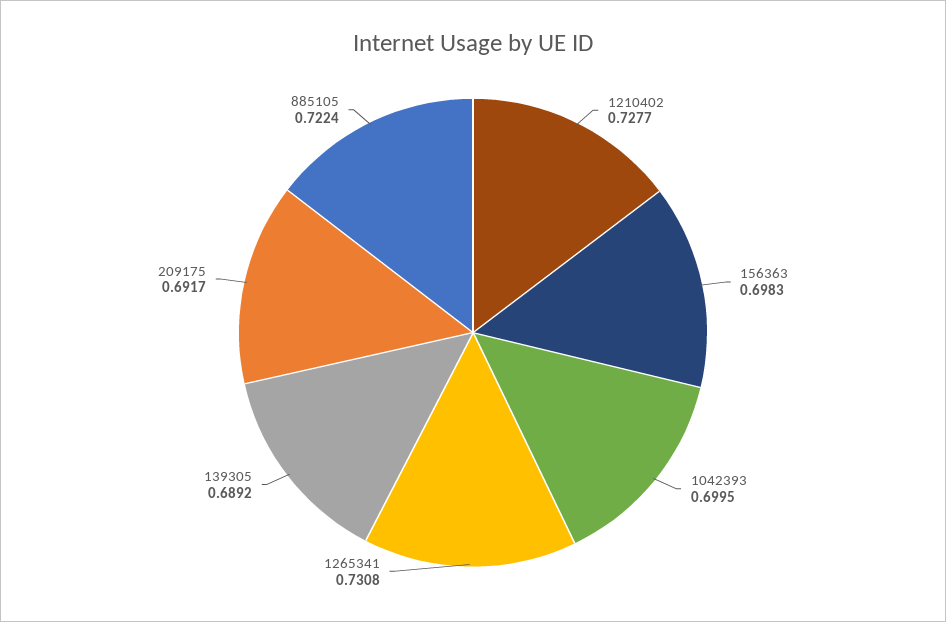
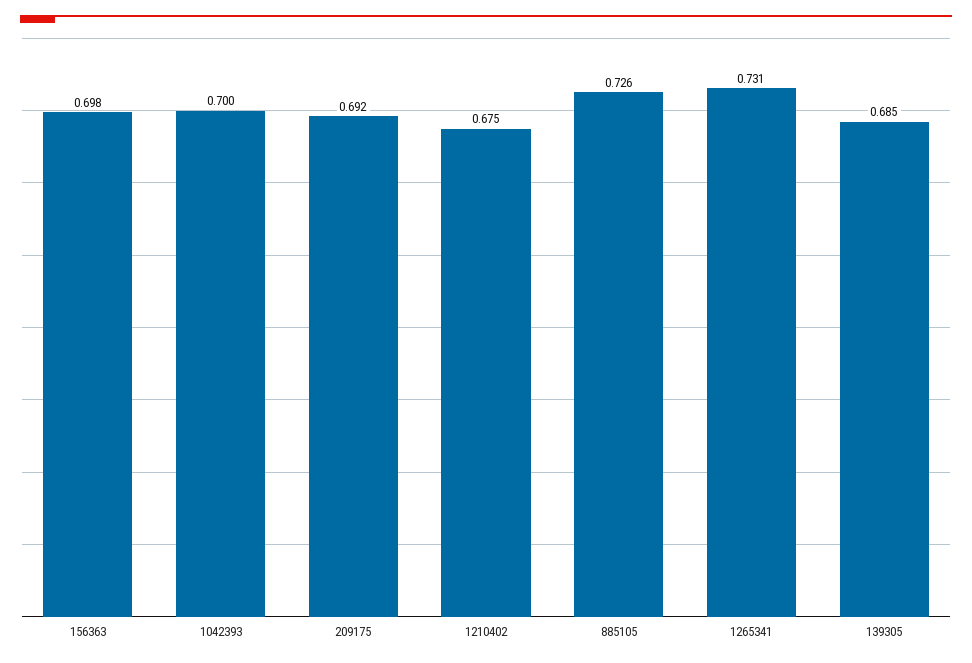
  {
-   "1210402": 0.7277,
+   "1210402": 0.675,
    "156363": 0.6983,
    "1042393": 0.6995,
    "1265341": 0.7308,
-   "139305": 0.6892,
+   "139305": 0.685,
    "209175": 0.6917,
-   "885105": 0.7224
+   "885105": 0.726
  }

